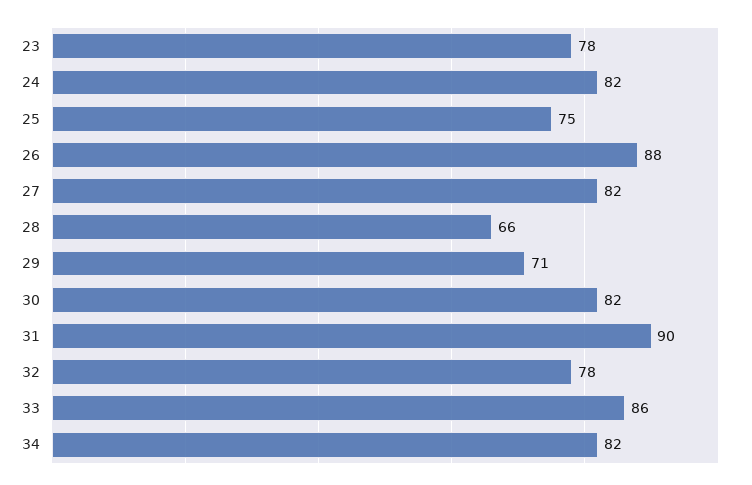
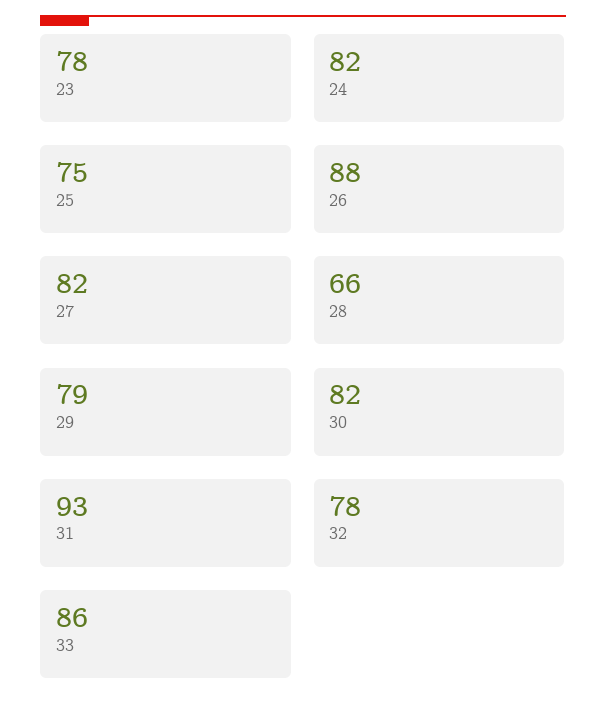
  {
    "23": 78,
    "24": 82,
    "25": 75,
    "26": 88,
    "27": 82,
    "28": 66,
-   "29": 71,
+   "29": 79,
    "30": 82,
-   "31": 90,
+   "31": 93,
    "32": 78,
-   "33": 86,
+   "33": 86
-   "34": 82
  }

